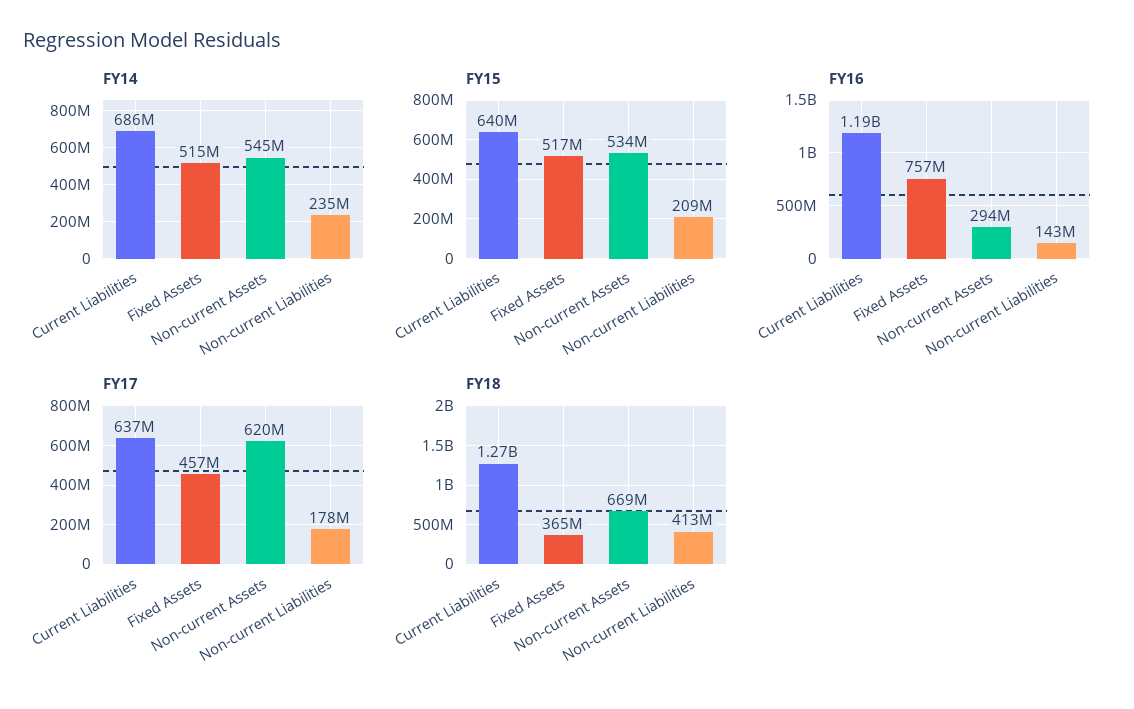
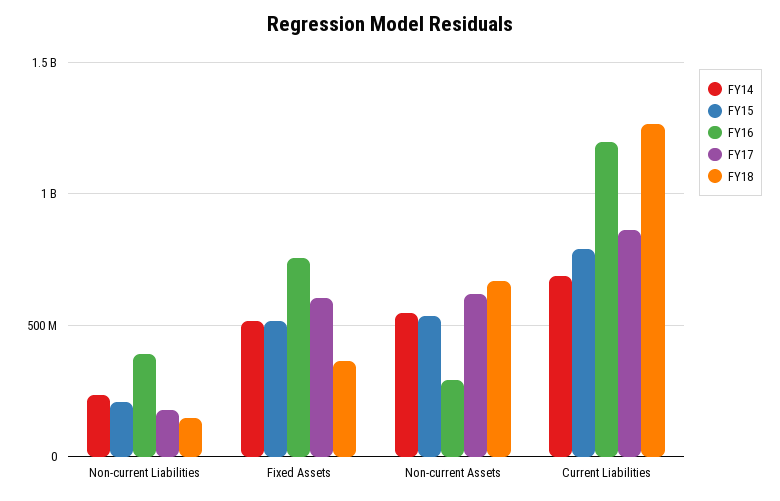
  {
    "FY14": {
      "Current Liabilities": 686000000,
      "Fixed Assets": 515000000,
      "Non-current Assets": 545000000,
      "Non-current Liabilities": 235000000
    },
    "FY15": {
-     "Current Liabilities": 640000000,
+     "Current Liabilities": 800000000,
      "Fixed Assets": 517000000,
      "Non-current Assets": 534000000,
      "Non-current Liabilities": 209000000
    },
    "FY16": {
      "Current Liabilities": 1190000000,
      "Fixed Assets": 757000000,
      "Non-current Assets": 294000000,
-     "Non-current Liabilities": 143000000
+     "Non-current Liabilities": 400000000
    },
    "FY17": {
-     "Current Liabilities": 637000000,
+     "Current Liabilities": 850000000,
-     "Fixed Assets": 457000000,
+     "Fixed Assets": 600000000,
      "Non-current Assets": 620000000,
      "Non-current Liabilities": 178000000
    },
    "FY18": {
      "Current Liabilities": 1270000000,
      "Fixed Assets": 365000000,
      "Non-current Assets": 669000000,
-     "Non-current Liabilities": 413000000
+     "Non-current Liabilities": 150000000
    }
  }

